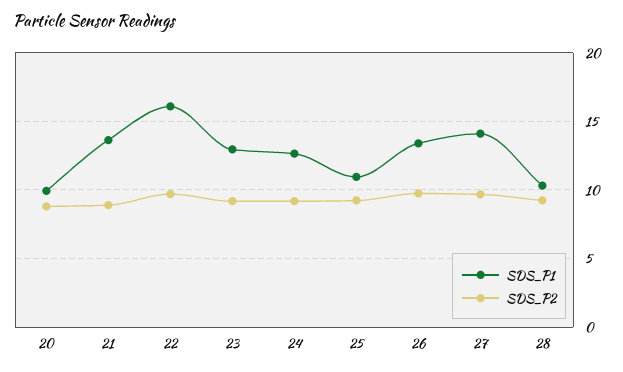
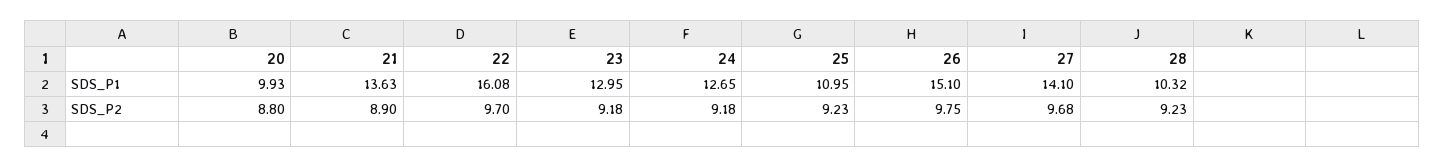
  {
    "SDS_P1": {
      "20": 9.93,
      "21": 13.63,
      "22": 16.08,
      "23": 12.95,
      "24": 12.65,
      "25": 10.95,
-     "26": 13.5,
+     "26": 15.1,
      "27": 14.1,
      "28": 10.32
    },
    "SDS_P2": {
      "20": 8.8,
      "21": 8.9,
      "22": 9.7,
      "23": 9.18,
      "24": 9.18,
      "25": 9.23,
      "26": 9.75,
      "27": 9.68,
      "28": 9.23
    }
  }

